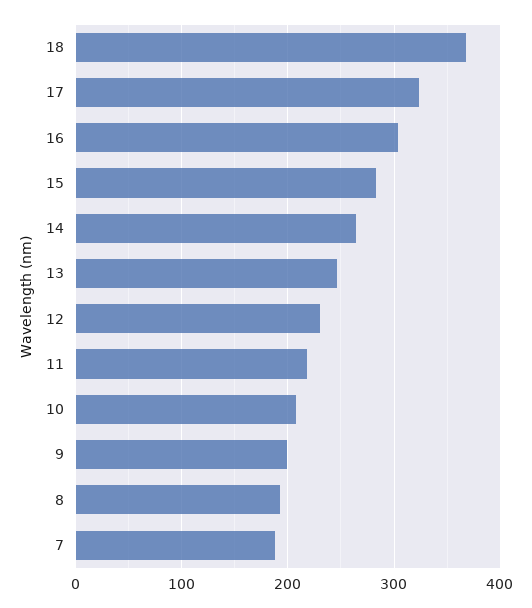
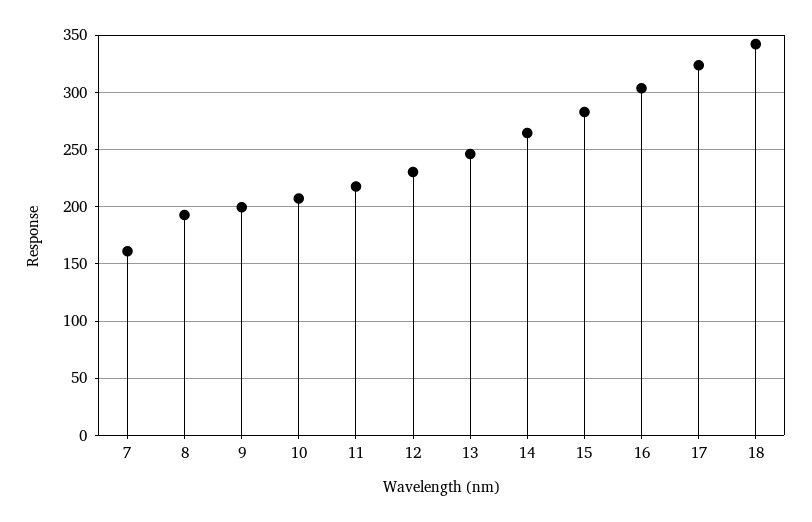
  {
-   "18": 370,
+   "18": 340,
    "17": 320,
    "16": 300,
    "15": 280,
    "14": 260,
    "13": 250,
    "12": 230,
    "11": 220,
    "10": 210,
    "9": 200,
    "8": 190,
-   "7": 190
+   "7": 160
  }

